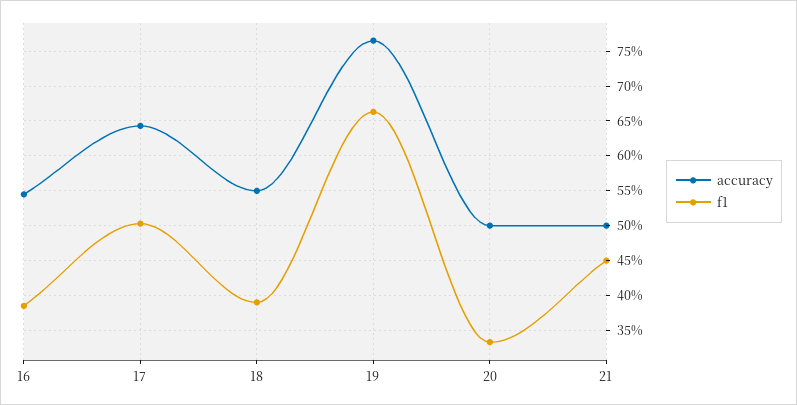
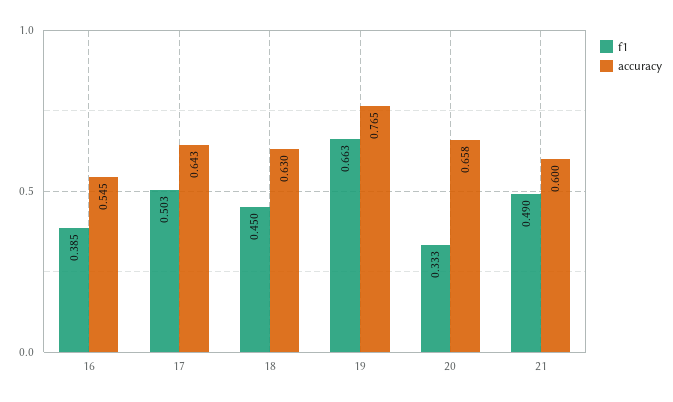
  {
    "accuracy": {
      "16": 0.545,
      "17": 0.643,
-     "18": 0.55,
+     "18": 0.63,
      "19": 0.765,
-     "20": 0.5,
+     "20": 0.658,
-     "21": 0.5
+     "21": 0.6
    },
    "f1": {
      "16": 0.385,
      "17": 0.503,
-     "18": 0.39,
+     "18": 0.45,
      "19": 0.663,
      "20": 0.333,
-     "21": 0.45
+     "21": 0.49
    }
  }

